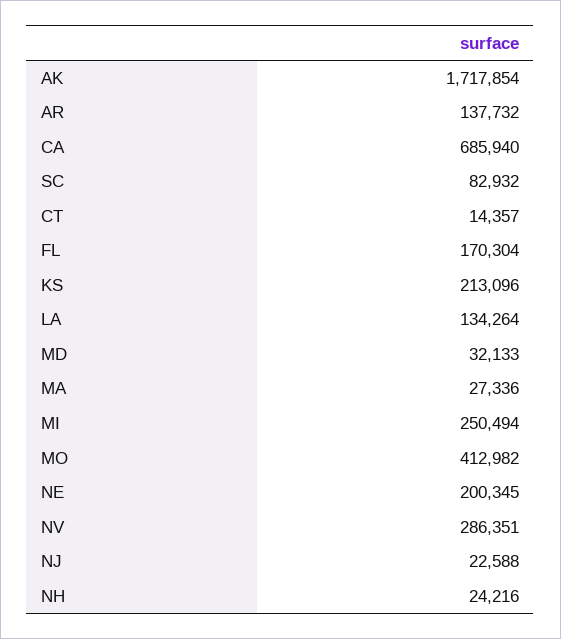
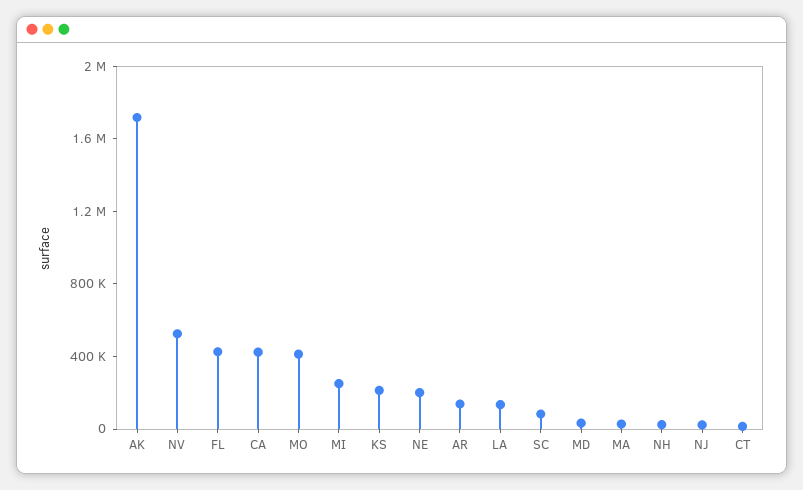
  {
    "AK": 1717854,
    "AR": 137732,
-   "CA": 685940,
+   "CA": 400000,
    "SC": 82932,
    "CT": 14357,
-   "FL": 170304,
+   "FL": 400000,
    "KS": 213096,
    "LA": 134264,
    "MD": 32133,
    "MA": 27336,
    "MI": 250494,
    "MO": 412982,
    "NE": 200345,
-   "NV": 286351,
+   "NV": 500000,
    "NJ": 22588,
    "NH": 24216
  }

